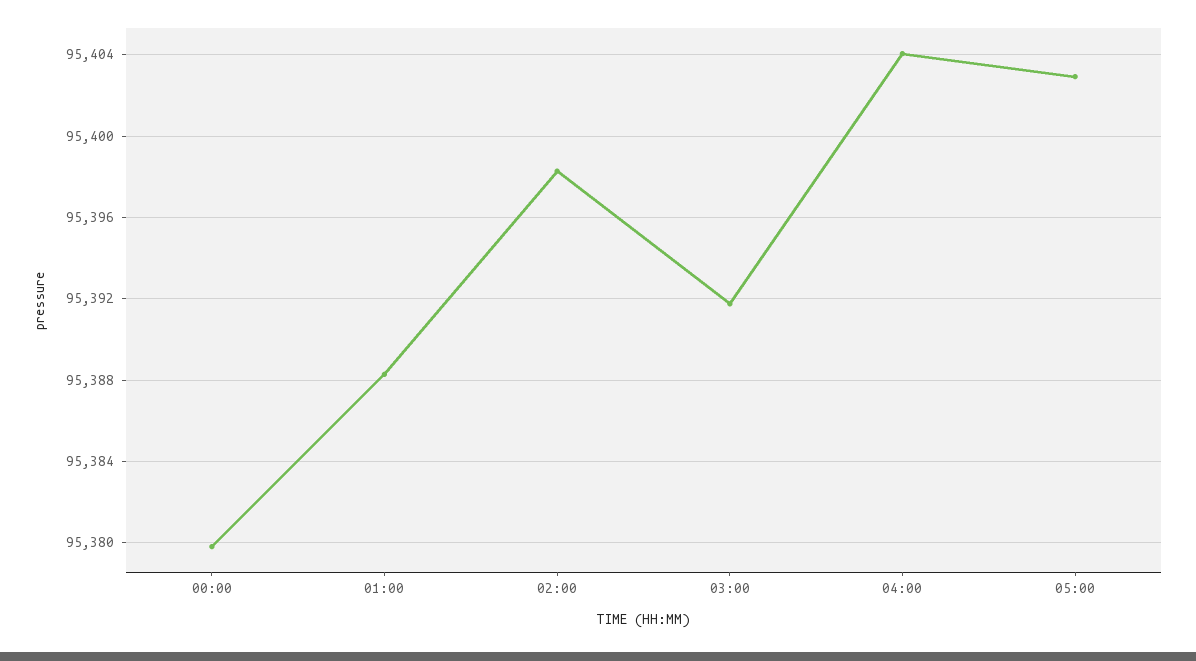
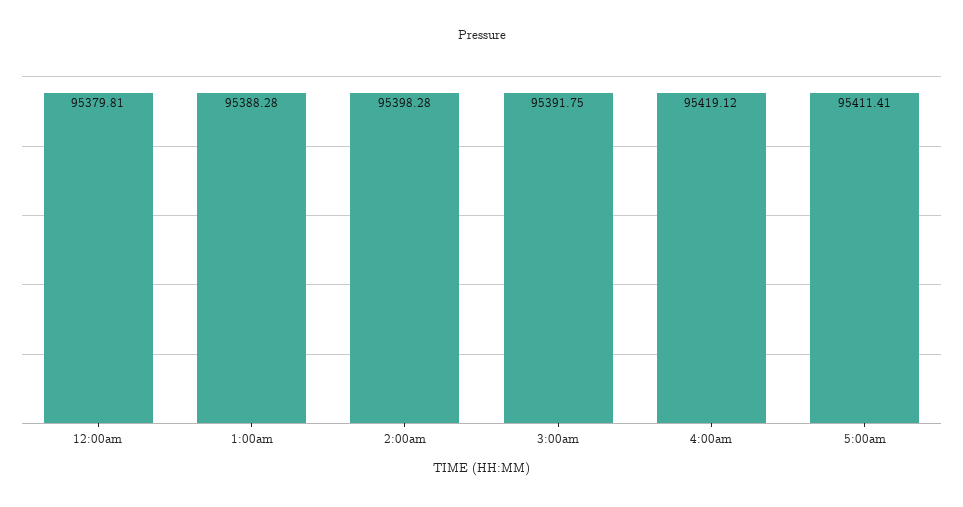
  {
    "00:00": 95379.81,
    "01:00": 95388.28,
    "02:00": 95398.28,
    "03:00": 95391.75,
-   "04:00": 95404,
+   "04:00": 95419.12,
-   "05:00": 95403
+   "05:00": 95411.41
  }

